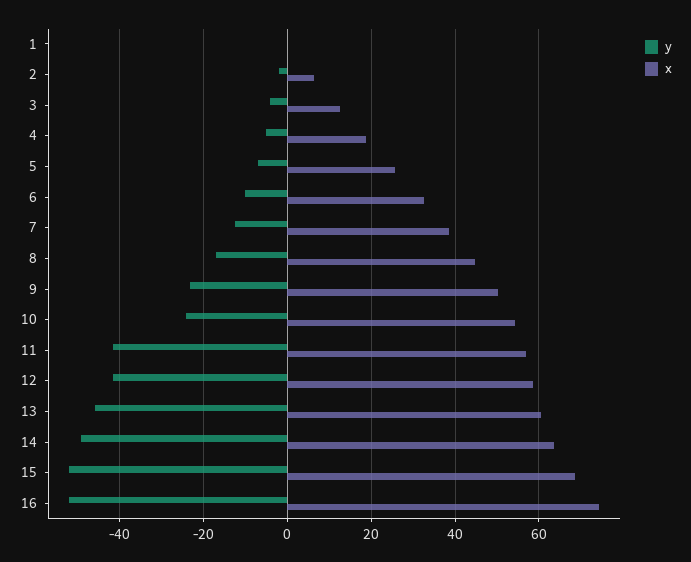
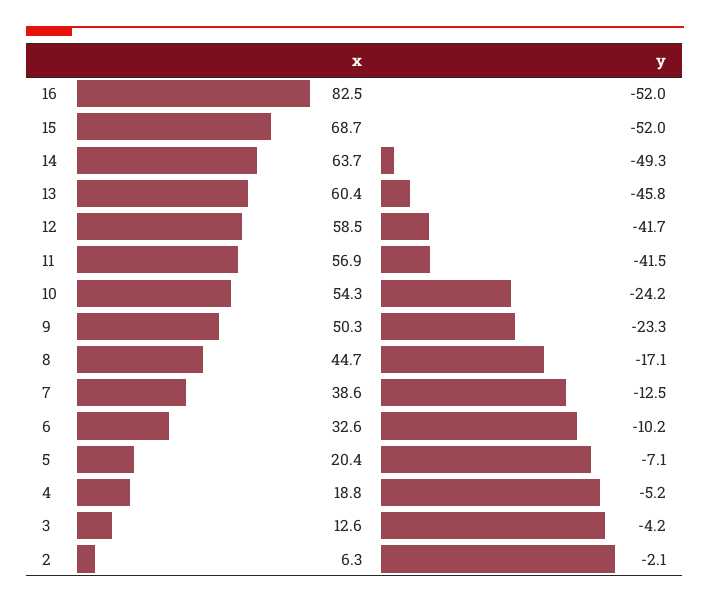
  {
    "y": {
-     "1": 0,
      "2": -2.1,
      "3": -4.2,
      "4": -5.2,
      "5": -7.1,
      "6": -10.2,
      "7": -12.5,
      "8": -17.1,
      "9": -23.3,
      "10": -24.2,
      "11": -41.5,
      "12": -41.7,
      "13": -45.8,
      "14": -49.3,
      "15": -52,
      "16": -52
    },
    "x": {
-     "1": 0,
      "2": 6.3,
      "3": 12.6,
      "4": 18.8,
-     "5": 26,
+     "5": 20.4,
      "6": 32.6,
      "7": 38.6,
      "8": 44.7,
      "9": 50.3,
      "10": 54.3,
      "11": 56.9,
      "12": 58.5,
      "13": 60.4,
      "14": 63.7,
      "15": 68.7,
-     "16": 74
+     "16": 82.5
    }
  }

